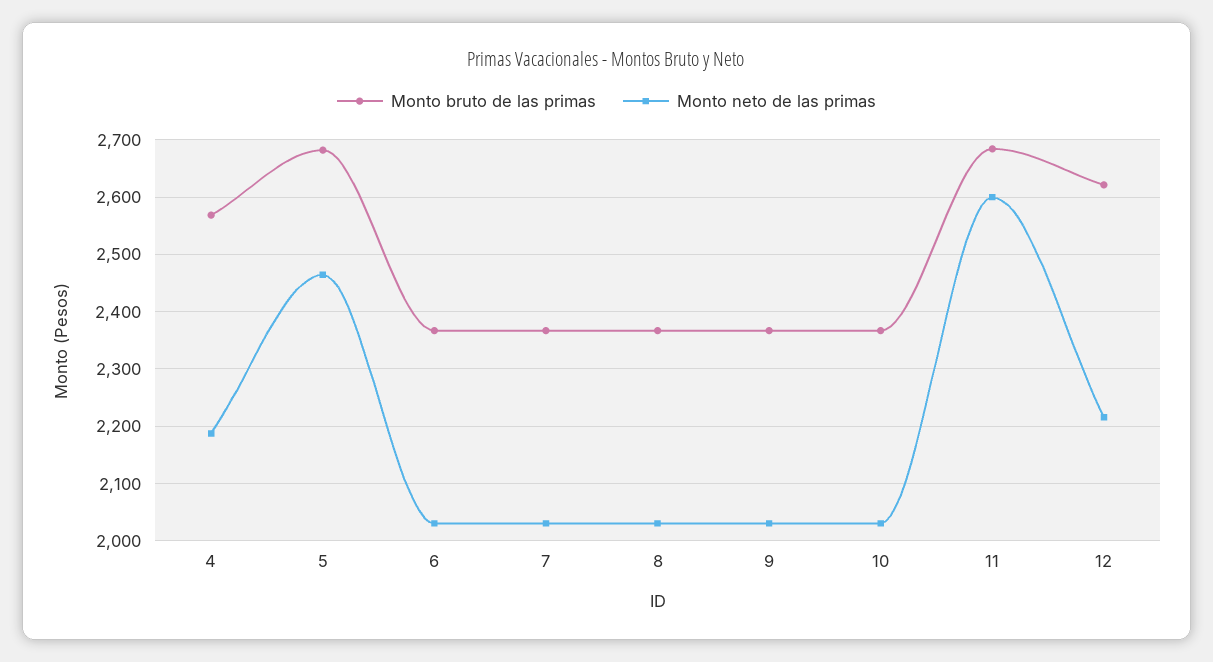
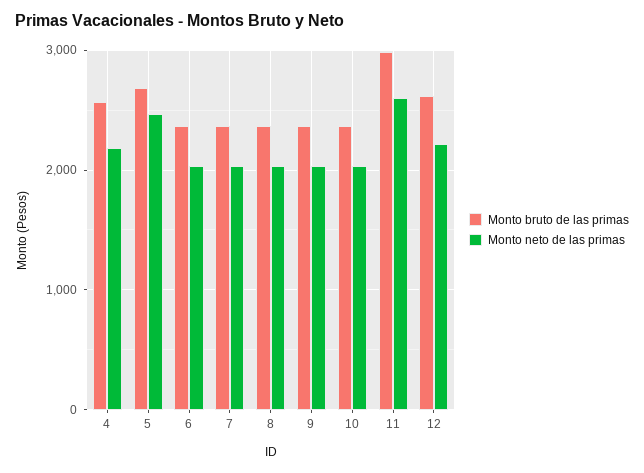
  {
    "Monto bruto de las primas": {
      "4": 2560,
      "5": 2680,
      "6": 2360,
      "7": 2360,
      "8": 2360,
      "9": 2360,
      "10": 2360,
-     "11": 2680,
+     "11": 3000,
      "12": 2620
    },
    "Monto neto de las primas": {
      "4": 2180,
      "5": 2460,
      "6": 2040,
      "7": 2040,
      "8": 2040,
      "9": 2040,
      "10": 2040,
      "11": 2600,
      "12": 2220
    }
  }

